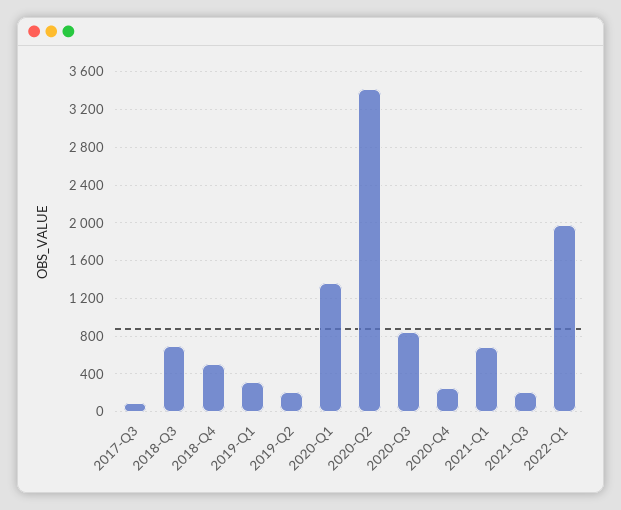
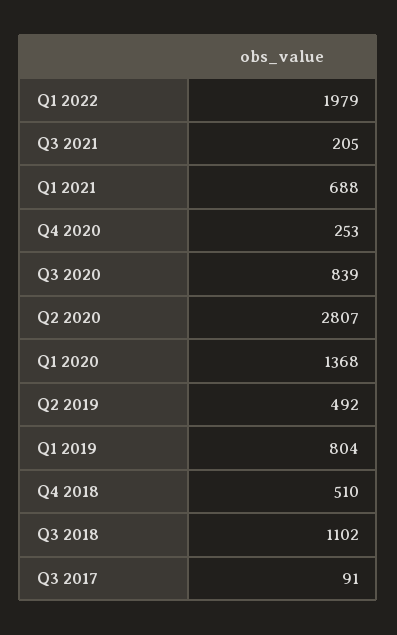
  {
    "2017-Q3": 91,
-   "2018-Q3": 700,
+   "2018-Q3": 1102,
    "2018-Q4": 510,
-   "2019-Q1": 300,
+   "2019-Q1": 804,
-   "2019-Q2": 200,
+   "2019-Q2": 492,
    "2020-Q1": 1368,
-   "2020-Q2": 3400,
+   "2020-Q2": 2807,
    "2020-Q3": 839,
    "2020-Q4": 253,
    "2021-Q1": 688,
    "2021-Q3": 205,
    "2022-Q1": 1979
  }

